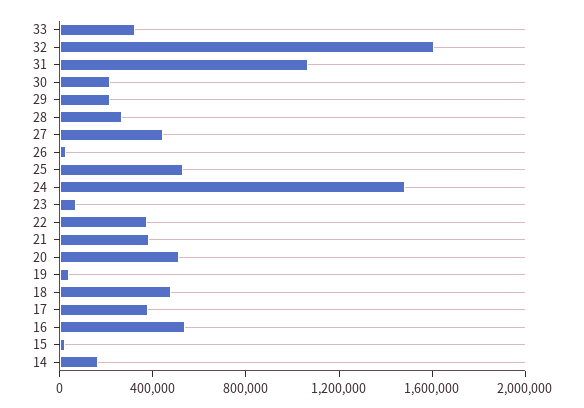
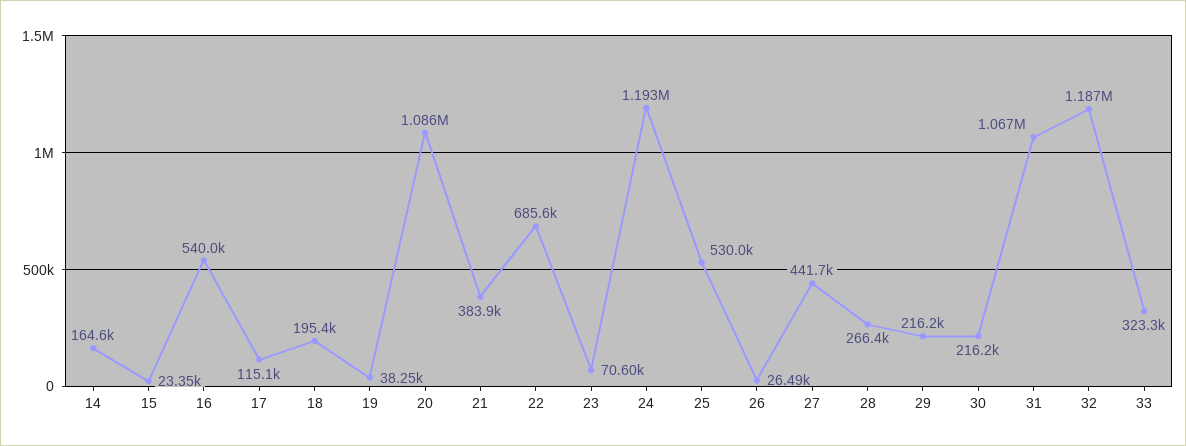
  {
    "33": 323300,
-   "32": 1600000,
+   "32": 1187000,
    "31": 1067000,
    "30": 216200,
    "29": 216200,
    "28": 266400,
    "27": 441700,
    "26": 26490,
    "25": 530000,
-   "24": 1500000,
+   "24": 1193000,
    "23": 70600,
-   "22": 400000,
+   "22": 685600,
    "21": 383900,
-   "20": 500000,
+   "20": 1086000,
    "19": 38250,
-   "18": 500000,
+   "18": 195400,
-   "17": 400000,
+   "17": 115100,
    "16": 540000,
    "15": 23350,
    "14": 164600
  }

